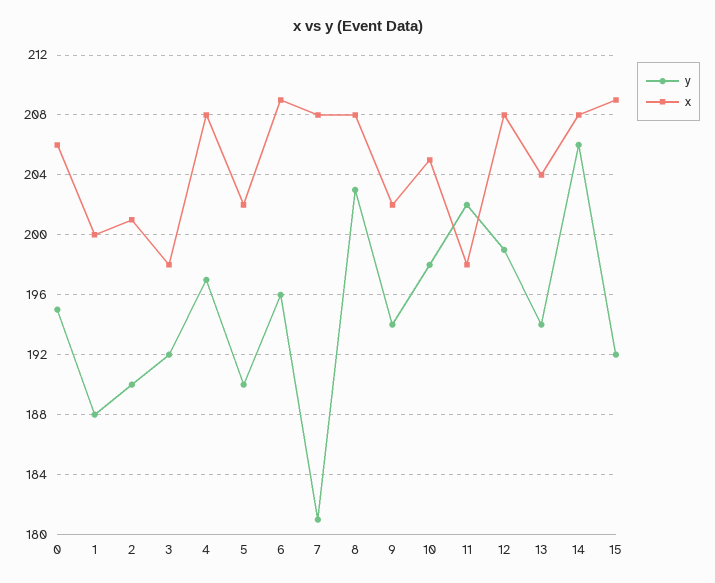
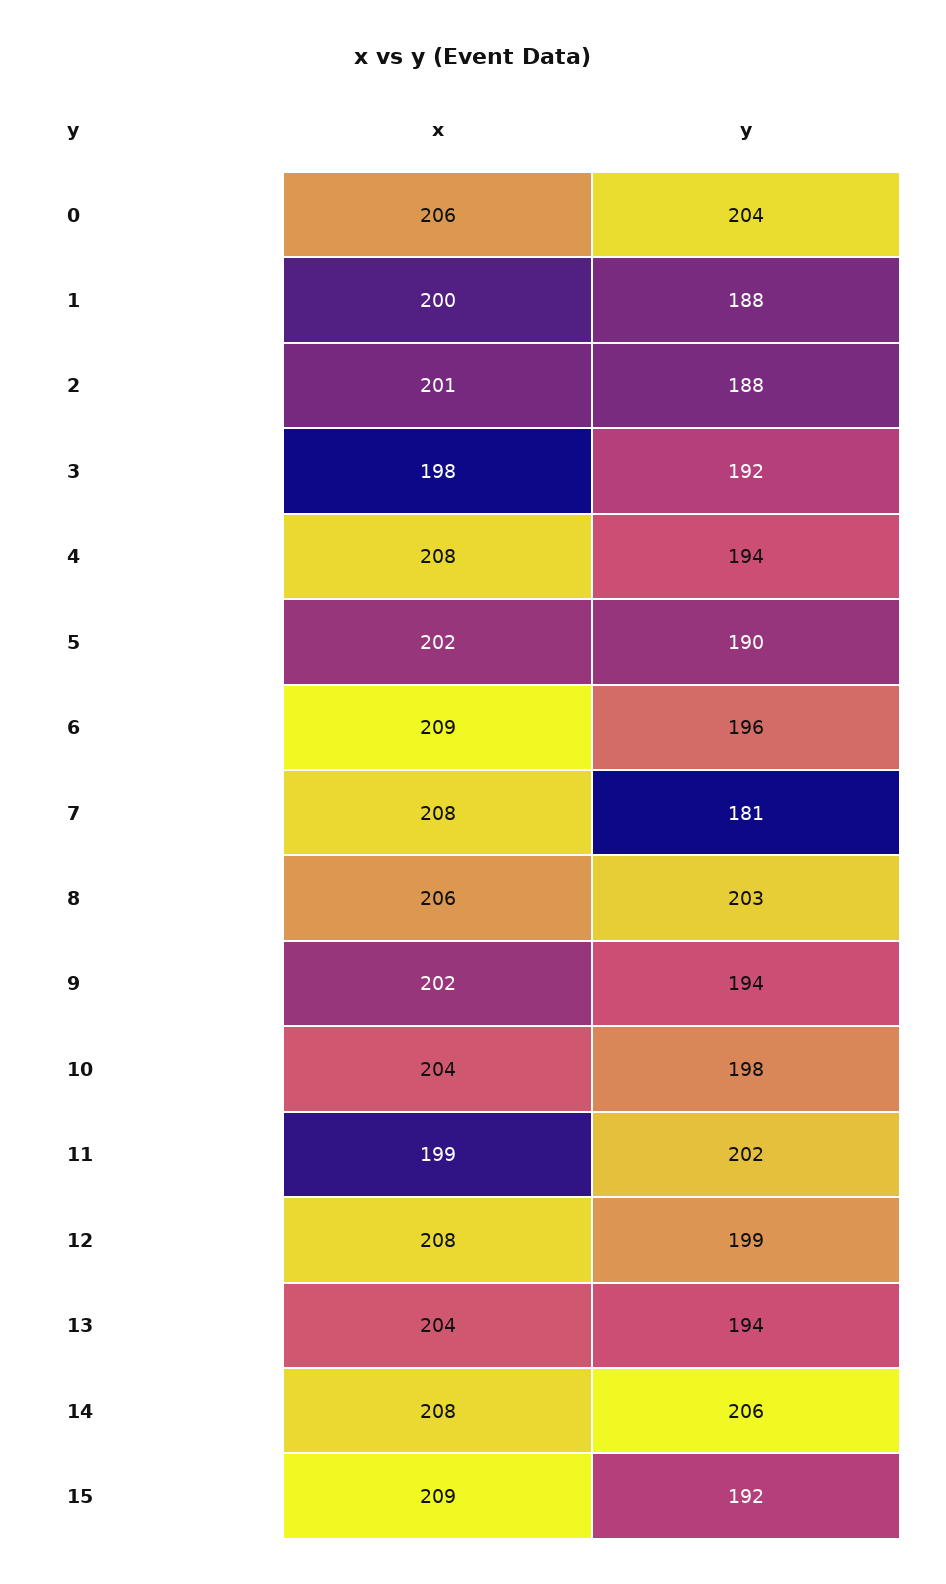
  {
    "y": {
-     "0": 195,
+     "0": 204,
      "1": 188,
-     "2": 190,
+     "2": 188,
      "3": 192,
-     "4": 197,
+     "4": 194,
      "5": 190,
      "6": 196,
      "7": 181,
      "8": 203,
      "9": 194,
      "10": 198,
      "11": 202,
      "12": 199,
      "13": 194,
      "14": 206,
      "15": 192
    },
    "x": {
      "0": 206,
      "1": 200,
      "2": 201,
      "3": 198,
      "4": 208,
      "5": 202,
      "6": 209,
      "7": 208,
-     "8": 208,
+     "8": 206,
      "9": 202,
-     "10": 205,
+     "10": 204,
-     "11": 198,
+     "11": 199,
      "12": 208,
      "13": 204,
      "14": 208,
      "15": 209
    }
  }

